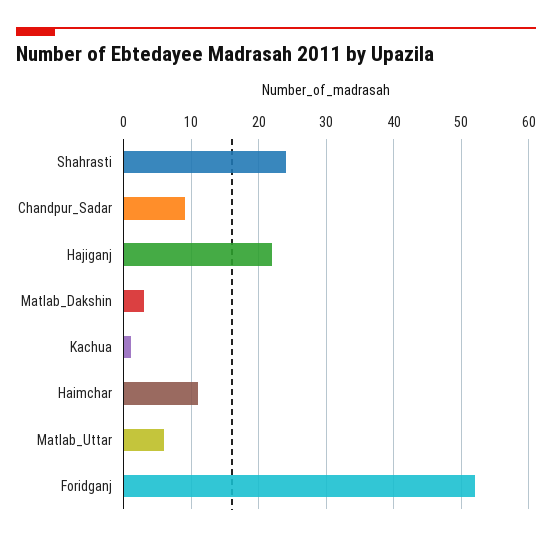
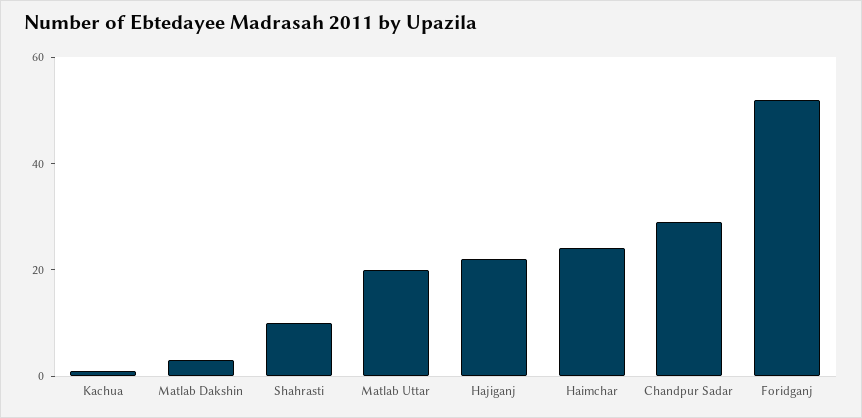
  {
-   "Shahrasti": 24,
+   "Shahrasti": 10,
-   "Chandpur_Sadar": 9,
+   "Chandpur_Sadar": 30,
    "Hajiganj": 22,
    "Matlab_Dakshin": 3,
    "Kachua": 1,
-   "Haimchar": 11,
+   "Haimchar": 25,
-   "Matlab_Uttar": 6,
+   "Matlab_Uttar": 20,
    "Foridganj": 52
  }

